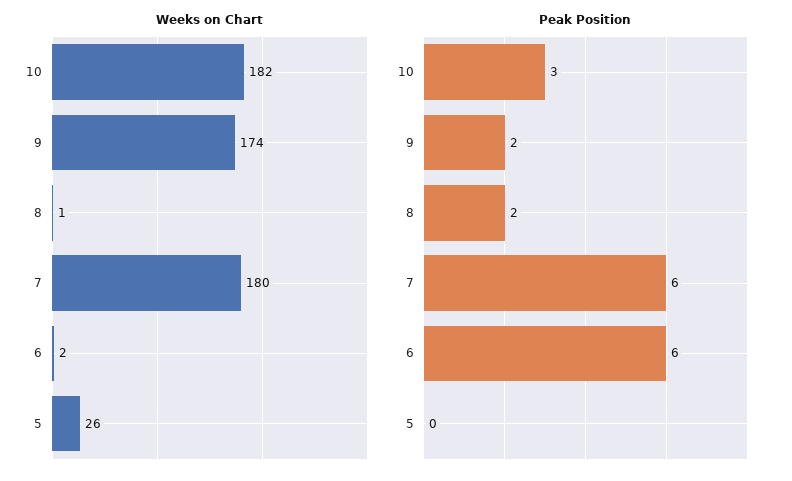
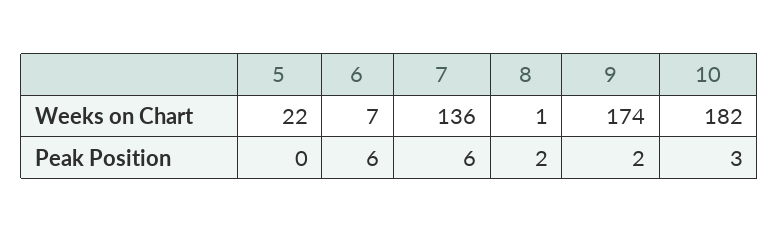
  {
    "Weeks on Chart": {
      "10": 182,
      "9": 174,
      "8": 1,
-     "7": 180,
+     "7": 136,
-     "6": 2,
+     "6": 7,
-     "5": 26
+     "5": 22
    },
    "Peak Position": {
      "10": 3,
      "9": 2,
      "8": 2,
      "7": 6,
      "6": 6,
      "5": 0
    }
  }

